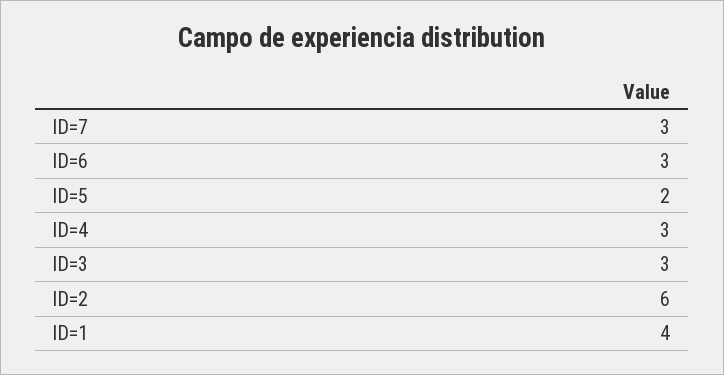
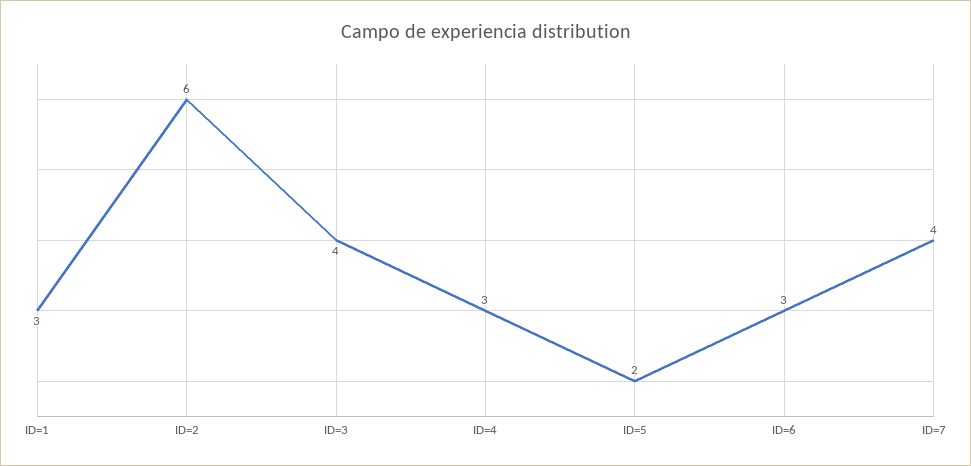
  {
-   "ID=7": 3,
+   "ID=7": 4,
    "ID=6": 3,
    "ID=5": 2,
    "ID=4": 3,
-   "ID=3": 3,
+   "ID=3": 4,
    "ID=2": 6,
-   "ID=1": 4
+   "ID=1": 3
  }

